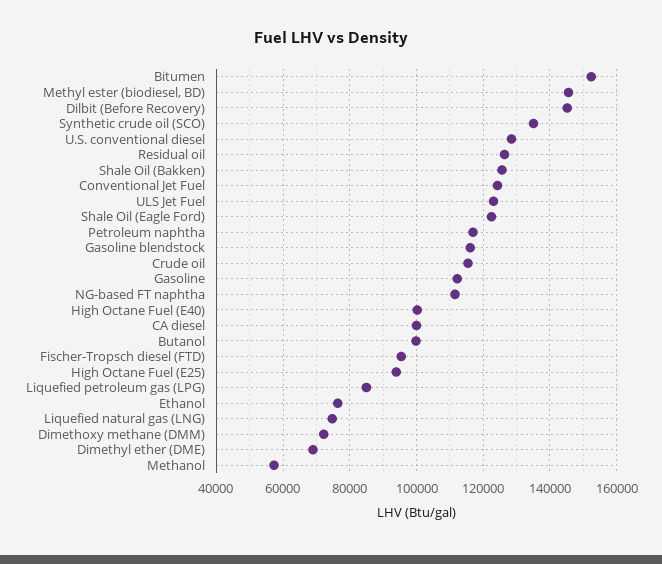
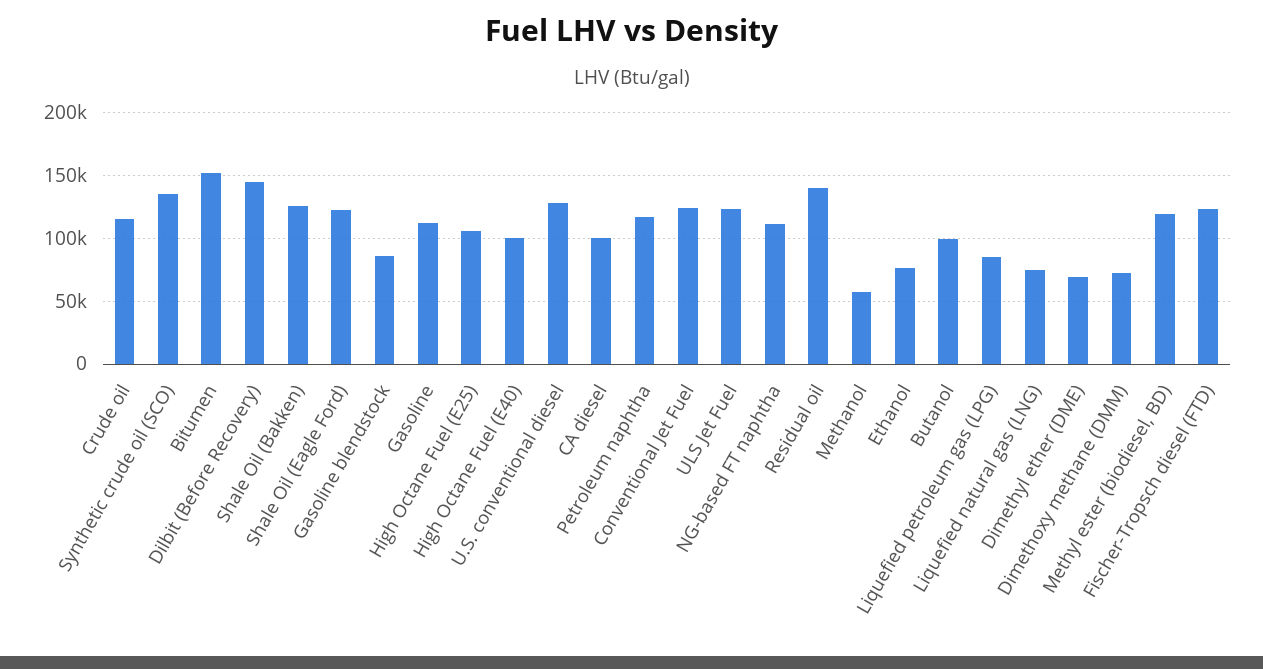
  {
    "Bitumen": 152000,
-   "Methyl ester (biodiesel, BD)": 146000,
+   "Methyl ester (biodiesel, BD)": 120000,
    "Dilbit (Before Recovery)": 146000,
    "Synthetic crude oil (SCO)": 136000,
    "U.S. conventional diesel": 128000,
-   "Residual oil": 126000,
+   "Residual oil": 140000,
    "Shale Oil (Bakken)": 126000,
    "Conventional Jet Fuel": 124000,
    "ULS Jet Fuel": 124000,
    "Shale Oil (Eagle Ford)": 122000,
    "Petroleum naphtha": 116000,
-   "Gasoline blendstock": 116000,
+   "Gasoline blendstock": 85000,
    "Crude oil": 116000,
    "Gasoline": 112000,
    "NG-based FT naphtha": 112000,
    "High Octane Fuel (E40)": 100000,
    "CA diesel": 100000,
    "Butanol": 100000,
-   "Fischer-Tropsch diesel (FTD)": 96000,
+   "Fischer-Tropsch diesel (FTD)": 125000,
-   "High Octane Fuel (E25)": 94000,
+   "High Octane Fuel (E25)": 105000,
    "Liquefied petroleum gas (LPG)": 84000,
    "Ethanol": 76000,
    "Liquefied natural gas (LNG)": 74000,
    "Dimethoxy methane (DMM)": 72000,
    "Dimethyl ether (DME)": 68000,
    "Methanol": 58000
  }

